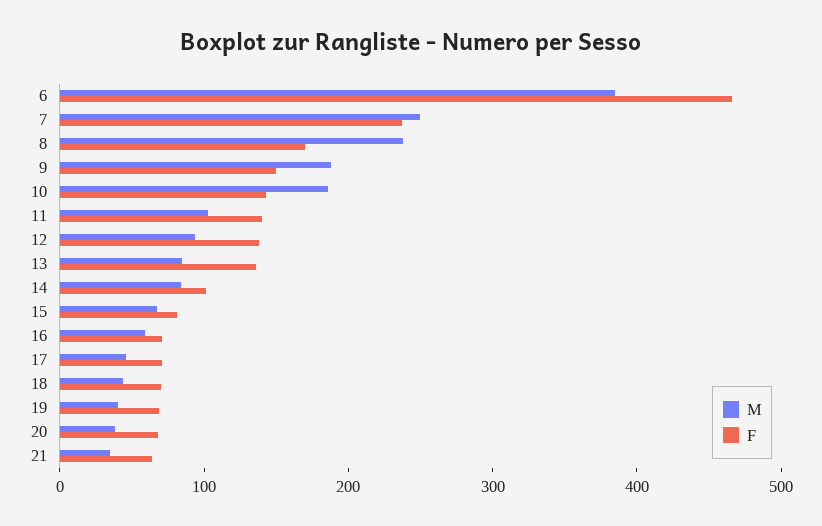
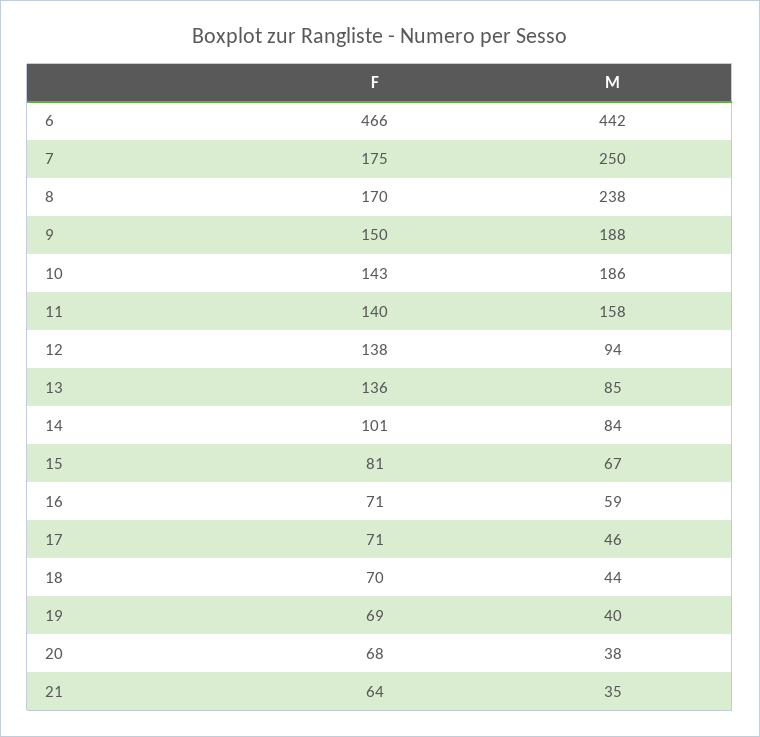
  {
    "M": {
-     "6": 380,
+     "6": 442,
      "7": 250,
      "8": 238,
      "9": 188,
      "10": 186,
-     "11": 100,
+     "11": 158,
      "12": 94,
      "13": 85,
      "14": 84,
      "15": 67,
      "16": 59,
      "17": 46,
      "18": 44,
      "19": 40,
      "20": 38,
      "21": 35
    },
    "F": {
      "6": 466,
-     "7": 240,
+     "7": 175,
      "8": 170,
      "9": 150,
      "10": 143,
      "11": 140,
      "12": 138,
      "13": 136,
      "14": 101,
      "15": 81,
      "16": 71,
      "17": 71,
      "18": 70,
      "19": 69,
      "20": 68,
      "21": 64
    }
  }

